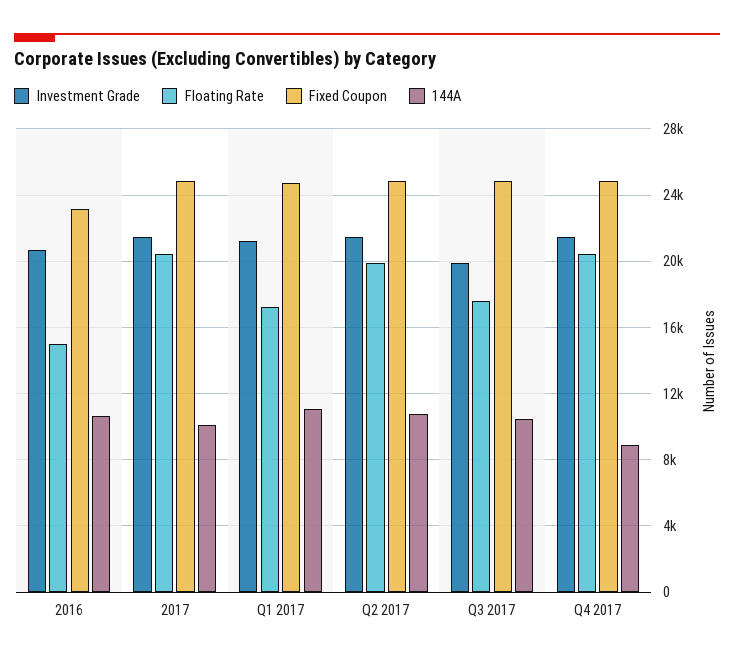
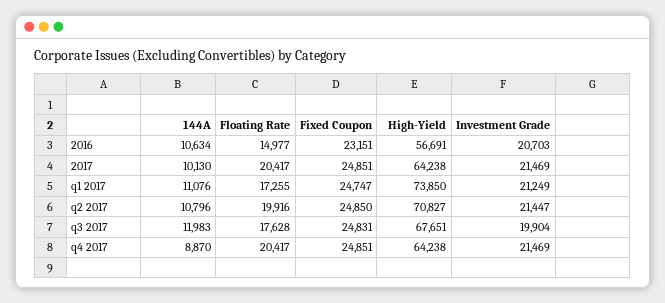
  {
    "Investment Grade": {
      "2016": 20703,
      "2017": 21469,
      "Q1 2017": 21249,
      "Q2 2017": 21447,
      "Q3 2017": 19904,
      "Q4 2017": 21469
    },
    "Floating Rate": {
      "2016": 14977,
      "2017": 20417,
      "Q1 2017": 17255,
      "Q2 2017": 19916,
      "Q3 2017": 17628,
      "Q4 2017": 20417
    },
    "Fixed Coupon": {
      "2016": 23151,
      "2017": 24851,
      "Q1 2017": 24747,
      "Q2 2017": 24850,
      "Q3 2017": 24831,
      "Q4 2017": 24851
    },
    "144A": {
      "2016": 10634,
      "2017": 10130,
      "Q1 2017": 11076,
      "Q2 2017": 10796,
-     "Q3 2017": 10500,
+     "Q3 2017": 11983,
      "Q4 2017": 8870
-   }
+   },
+   "High-Yield": {
+     "2016": 56691,
+     "2017": 64238,
+     "Q1 2017": 73850,
+     "Q2 2017": 70827,
+     "Q3 2017": 67651,
+     "Q4 2017": 64238
+   }
  }

